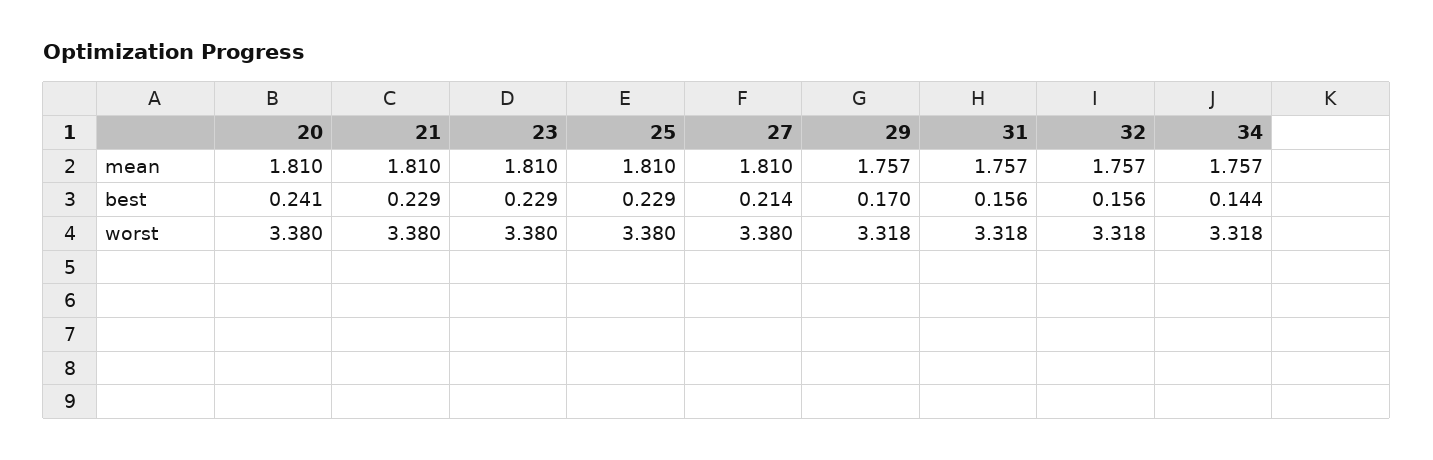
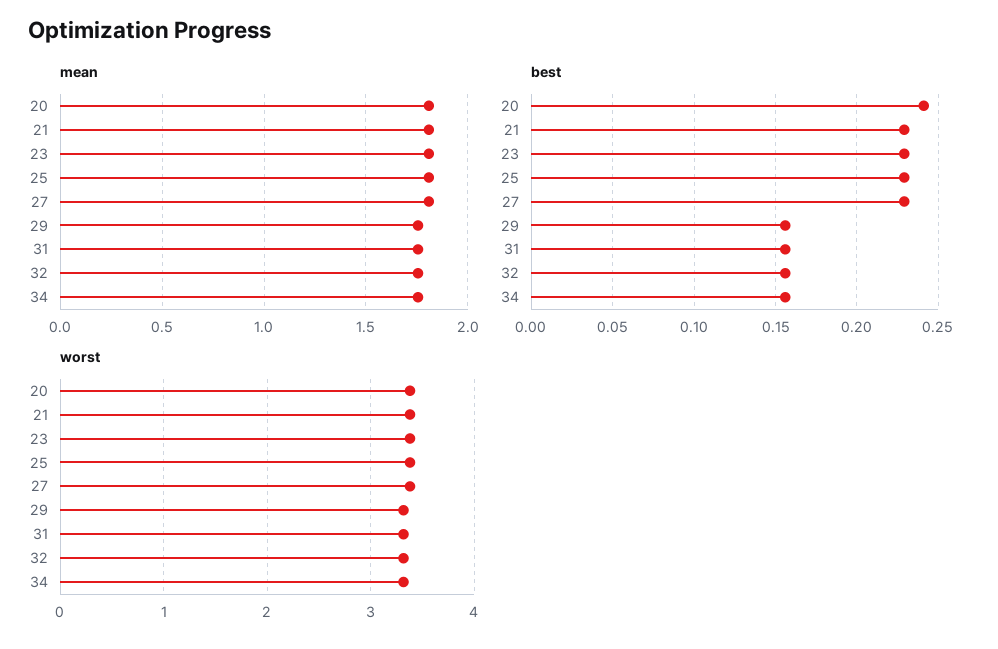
  {
    "mean": {
      "20": 1.81,
      "21": 1.81,
      "23": 1.81,
      "25": 1.81,
      "27": 1.81,
      "29": 1.757,
      "31": 1.757,
      "32": 1.757,
      "34": 1.757
    },
    "best": {
      "20": 0.241,
      "21": 0.229,
      "23": 0.229,
      "25": 0.229,
-     "27": 0.214,
+     "27": 0.23,
-     "29": 0.17,
+     "29": 0.155,
      "31": 0.156,
      "32": 0.156,
-     "34": 0.144
+     "34": 0.155
    },
    "worst": {
      "20": 3.38,
      "21": 3.38,
      "23": 3.38,
      "25": 3.38,
      "27": 3.38,
      "29": 3.318,
      "31": 3.318,
      "32": 3.318,
      "34": 3.318
    }
  }

